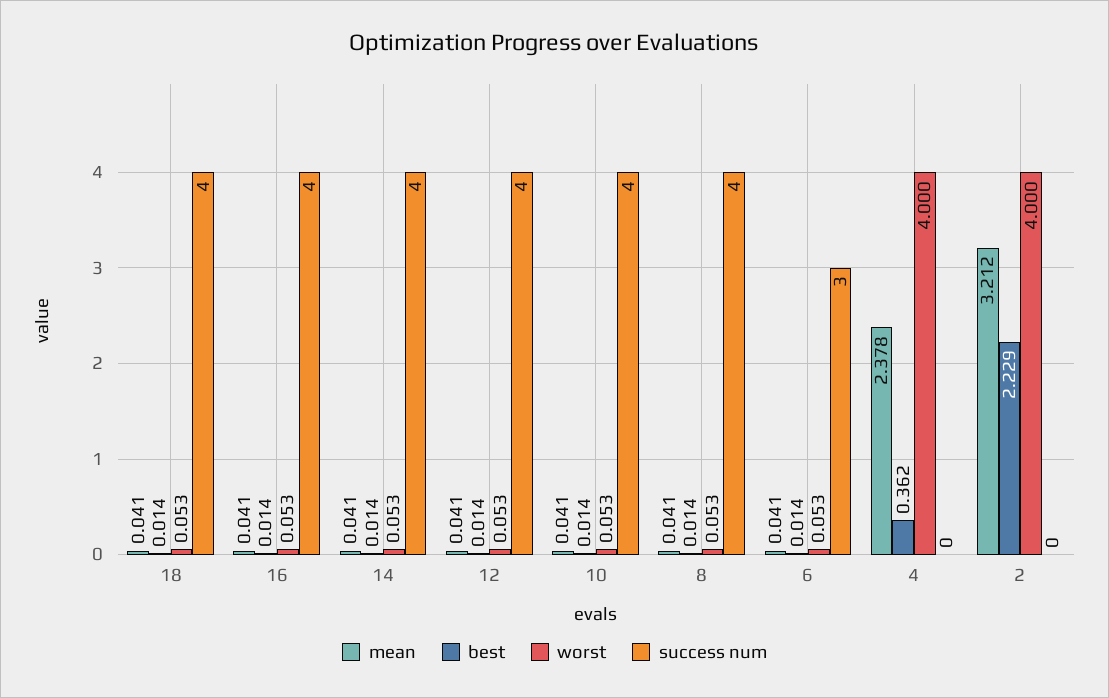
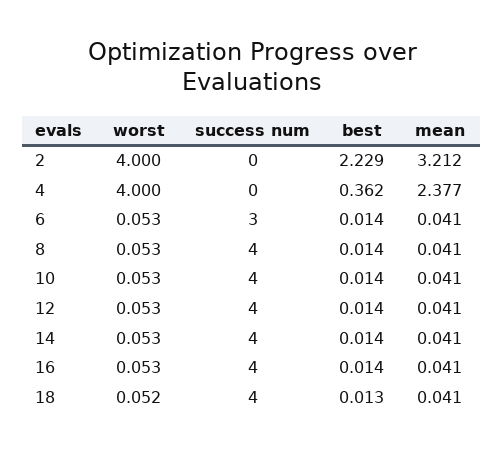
  {
    "mean": {
      "18": 0.041,
      "16": 0.041,
      "14": 0.041,
      "12": 0.041,
      "10": 0.041,
      "8": 0.041,
      "6": 0.041,
-     "4": 2.378,
+     "4": 2.377,
      "2": 3.212
    },
    "best": {
-     "18": 0.014,
+     "18": 0.013,
      "16": 0.014,
      "14": 0.014,
      "12": 0.014,
      "10": 0.014,
      "8": 0.014,
      "6": 0.014,
      "4": 0.362,
      "2": 2.229
    },
    "worst": {
-     "18": 0.053,
+     "18": 0.052,
      "16": 0.053,
      "14": 0.053,
      "12": 0.053,
      "10": 0.053,
      "8": 0.053,
      "6": 0.053,
      "4": 4,
      "2": 4
    },
    "success num": {
      "18": 4,
      "16": 4,
      "14": 4,
      "12": 4,
      "10": 4,
      "8": 4,
      "6": 3,
      "4": 0,
      "2": 0
    }
  }

